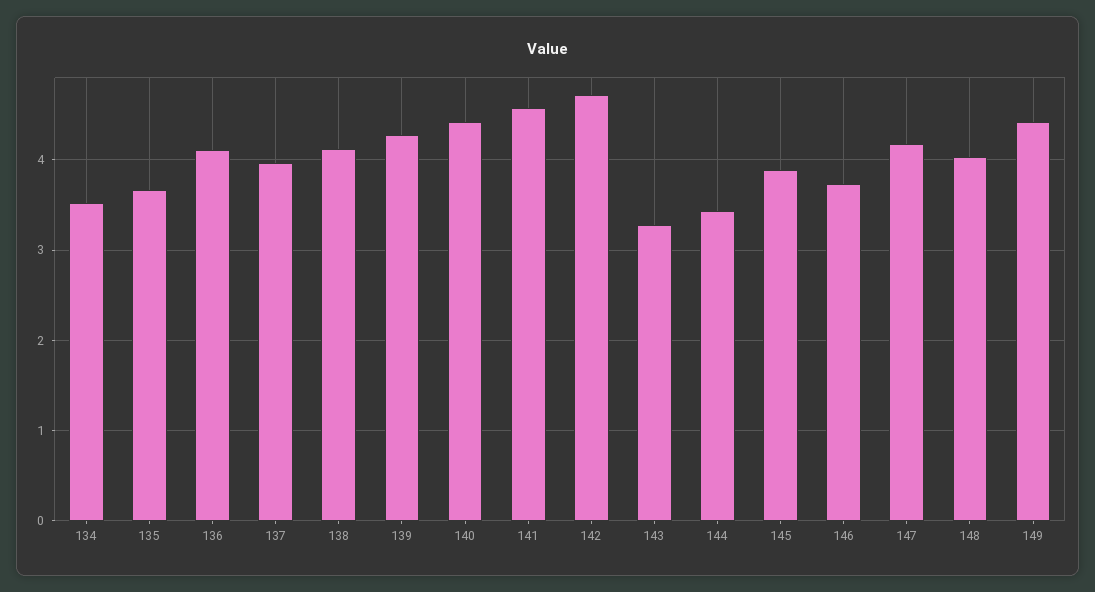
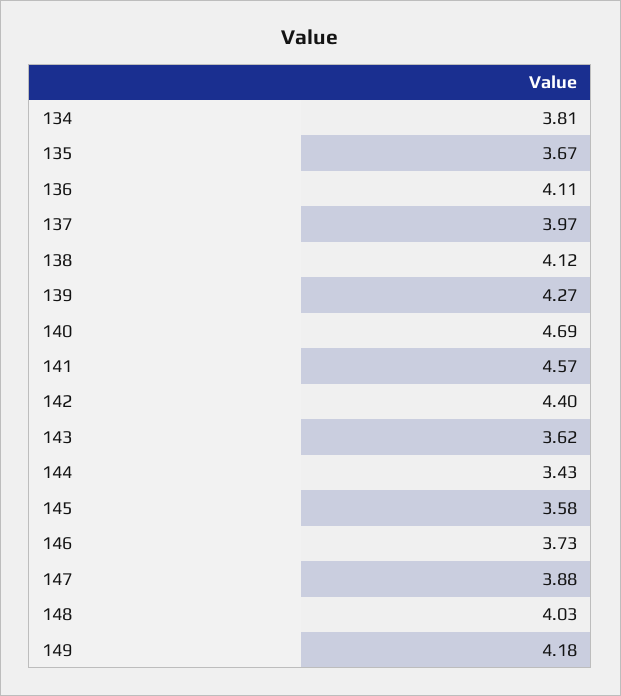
  {
-   "134": 3.5,
+   "134": 3.81,
    "135": 3.67,
    "136": 4.11,
    "137": 3.97,
    "138": 4.12,
    "139": 4.27,
-   "140": 4.4,
+   "140": 4.69,
    "141": 4.57,
-   "142": 4.7,
+   "142": 4.4,
-   "143": 3.3,
+   "143": 3.62,
    "144": 3.43,
-   "145": 3.9,
+   "145": 3.58,
    "146": 3.73,
-   "147": 4.2,
+   "147": 3.88,
    "148": 4.03,
-   "149": 4.4
+   "149": 4.18
  }

